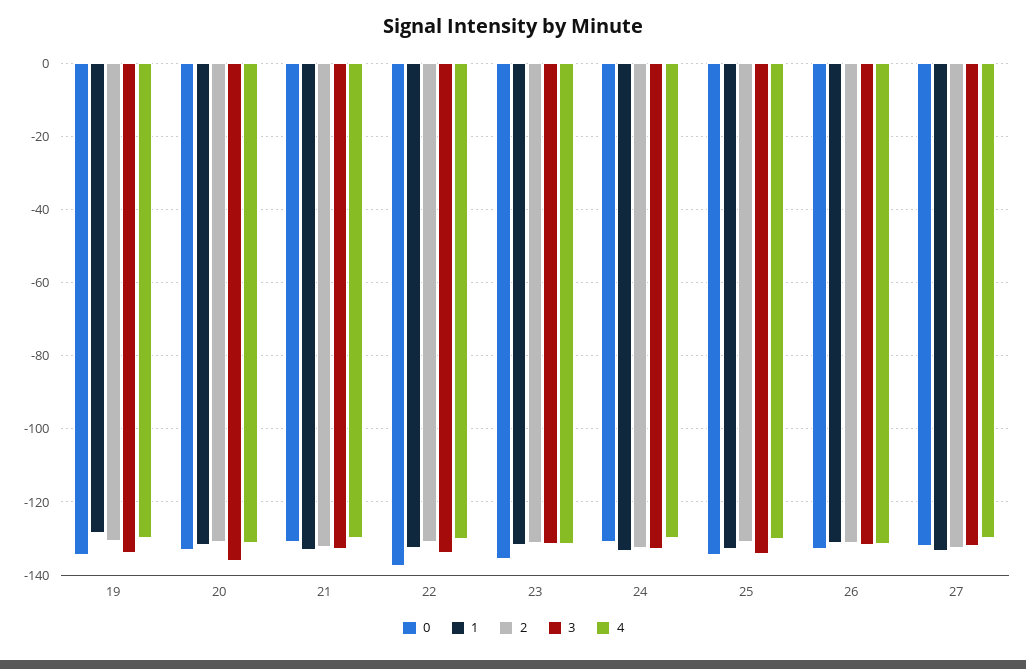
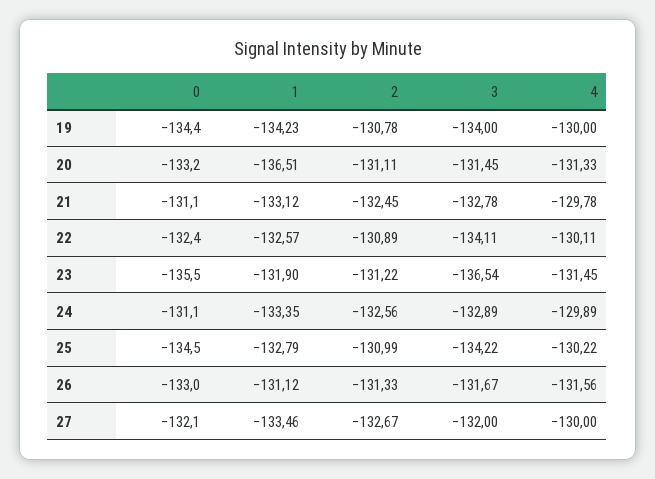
  {
    "0": {
      "19": -134.4,
      "20": -133.2,
      "21": -131.1,
-     "22": -138,
+     "22": -132.4,
      "23": -135.5,
      "24": -131.1,
      "25": -134.5,
      "26": -133,
      "27": -132.1
    },
    "1": {
-     "19": -128,
+     "19": -134.23,
-     "20": -132,
+     "20": -136.51,
      "21": -133.12,
      "22": -132.57,
      "23": -131.9,
      "24": -133.35,
      "25": -132.79,
      "26": -131.12,
      "27": -133.46
    },
    "2": {
      "19": -130.78,
      "20": -131.11,
      "21": -132.45,
      "22": -130.89,
      "23": -131.22,
      "24": -132.56,
      "25": -130.99,
      "26": -131.33,
      "27": -132.67
    },
    "3": {
      "19": -134,
-     "20": -136,
+     "20": -131.45,
      "21": -132.78,
      "22": -134.11,
-     "23": -132,
+     "23": -136.54,
      "24": -132.89,
      "25": -134.22,
      "26": -131.67,
      "27": -132
    },
    "4": {
      "19": -130,
      "20": -131.33,
      "21": -129.78,
      "22": -130.11,
      "23": -131.45,
      "24": -129.89,
      "25": -130.22,
      "26": -131.56,
      "27": -130
    }
  }

